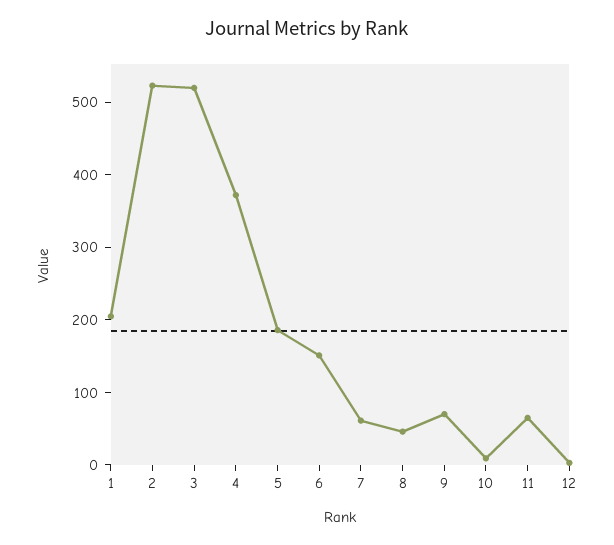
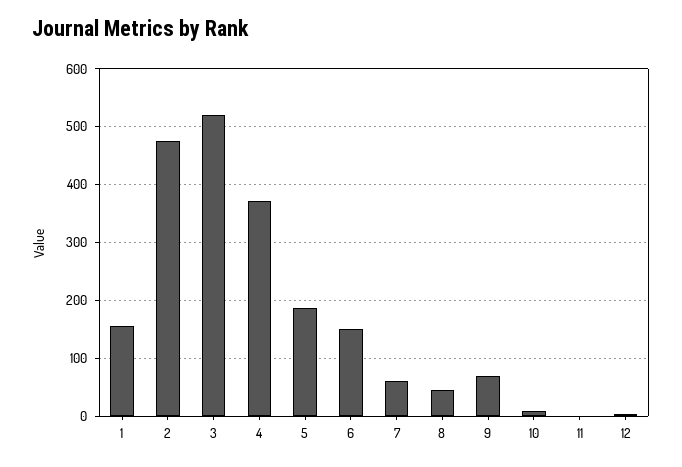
  {
-   "1": 200,
+   "1": 160,
-   "2": 520,
+   "2": 480,
    "3": 520,
    "4": 380,
    "5": 180,
    "6": 160,
    "7": 60,
    "8": 40,
    "9": 80,
    "10": 0,
-   "11": 60,
+   "11": 0,
    "12": 0
  }

